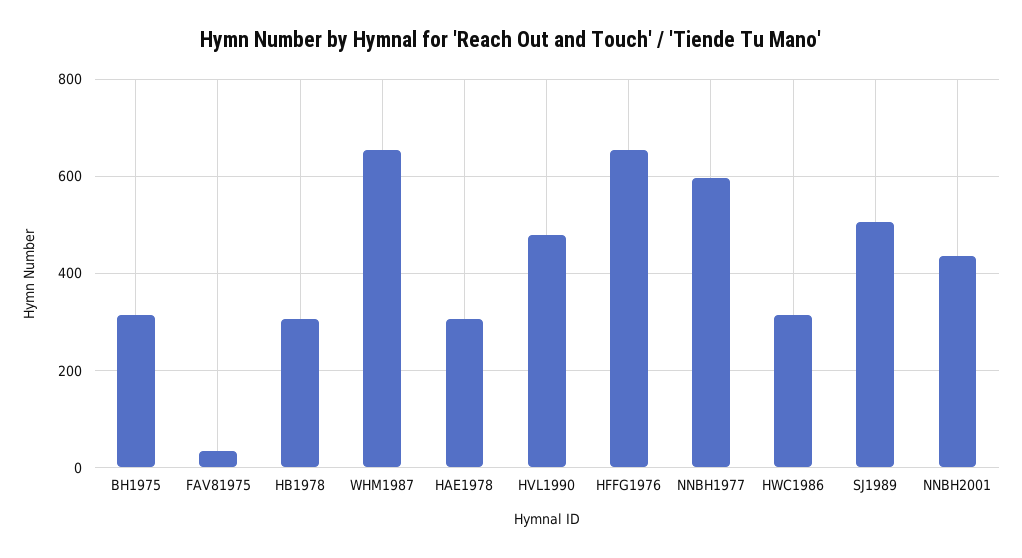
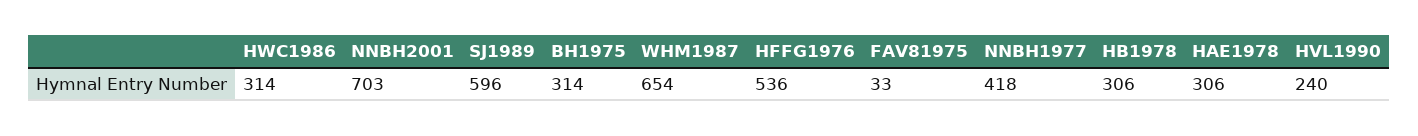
  {
    "BH1975": 314,
    "FAV81975": 33,
    "HB1978": 306,
    "WHM1987": 654,
    "HAE1978": 306,
-   "HVL1990": 480,
+   "HVL1990": 240,
-   "HFFG1976": 660,
+   "HFFG1976": 536,
-   "NNBH1977": 600,
+   "NNBH1977": 418,
    "HWC1986": 314,
-   "SJ1989": 500,
+   "SJ1989": 596,
-   "NNBH2001": 440
+   "NNBH2001": 703
  }

